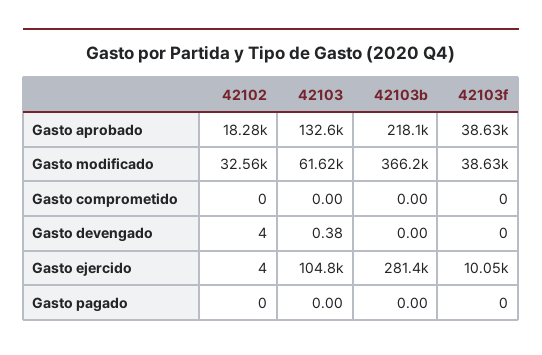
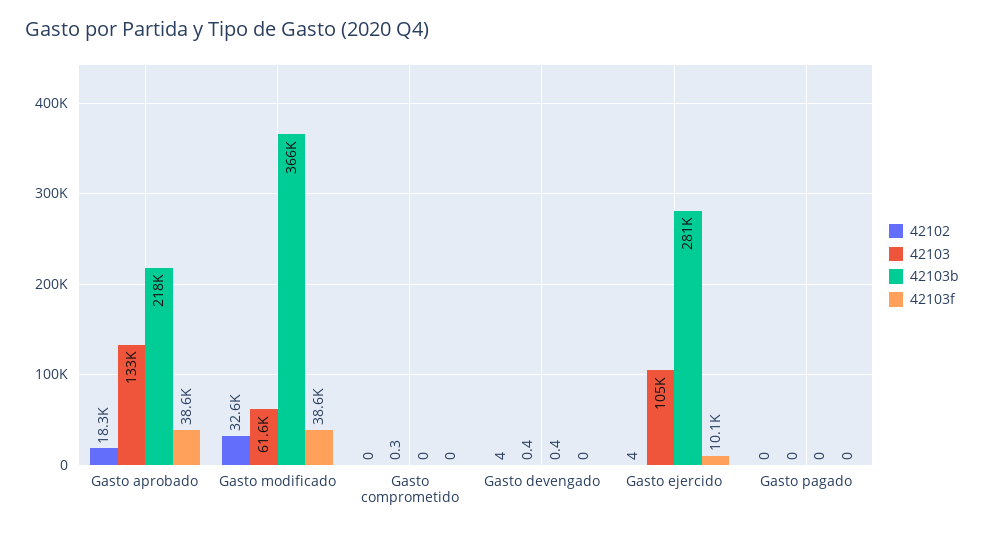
  {
    "42102": {
      "Gasto aprobado": 18280,
      "Gasto modificado": 32560,
      "Gasto comprometido": 0,
      "Gasto devengado": 4,
      "Gasto ejercido": 4,
      "Gasto pagado": 0
    },
    "42103": {
      "Gasto aprobado": 132600,
      "Gasto modificado": 61620,
-     "Gasto comprometido": 0,
+     "Gasto comprometido": 0.3,
      "Gasto devengado": 0.38,
      "Gasto ejercido": 104800,
      "Gasto pagado": 0
    },
    "42103b": {
      "Gasto aprobado": 218100,
      "Gasto modificado": 366200,
      "Gasto comprometido": 0,
-     "Gasto devengado": 0,
+     "Gasto devengado": 0.4,
      "Gasto ejercido": 281400,
      "Gasto pagado": 0
    },
    "42103f": {
      "Gasto aprobado": 38630,
      "Gasto modificado": 38630,
      "Gasto comprometido": 0,
      "Gasto devengado": 0,
      "Gasto ejercido": 10050,
      "Gasto pagado": 0
    }
  }

